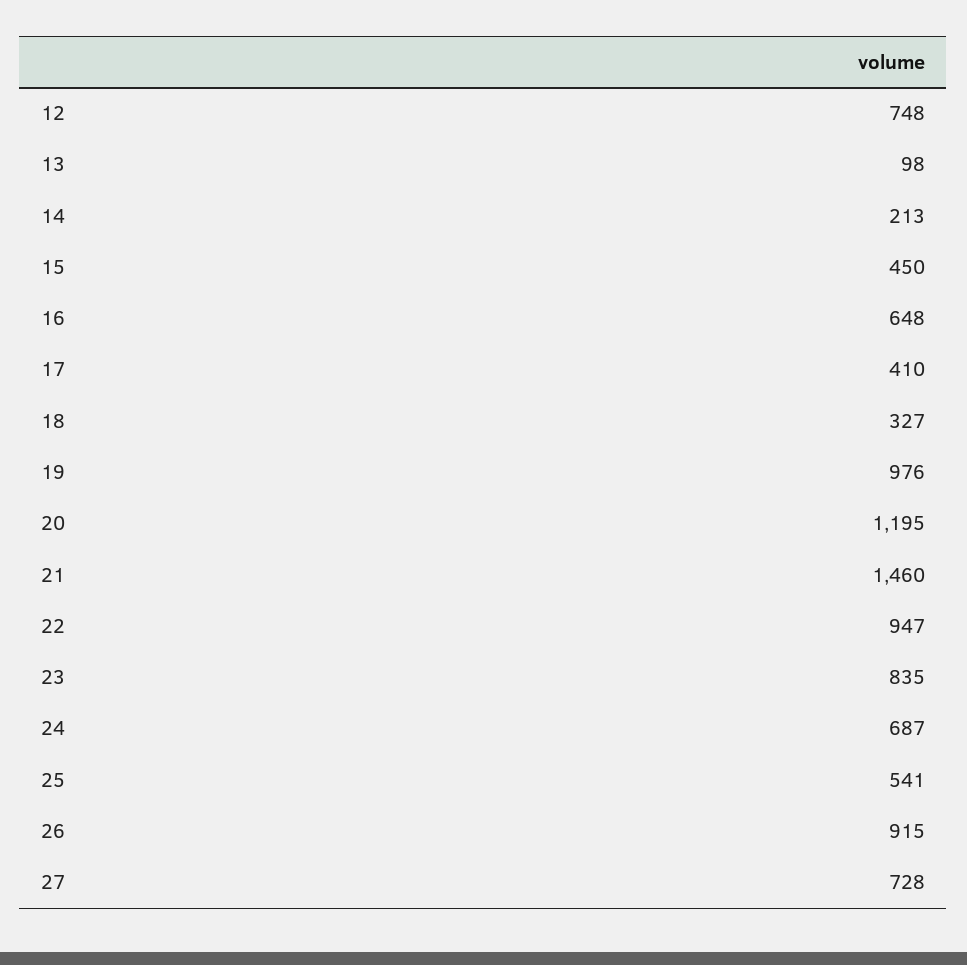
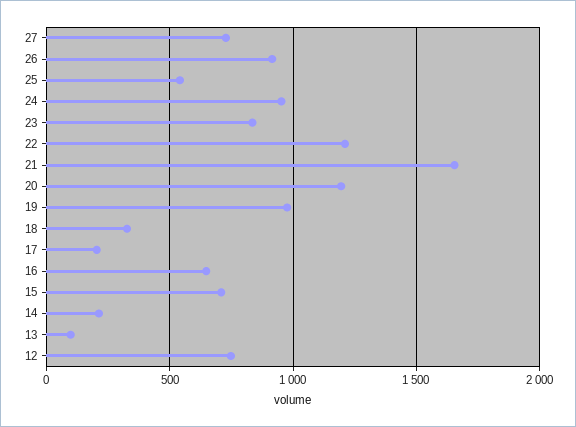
  {
    "12": 748,
    "13": 98,
    "14": 213,
-   "15": 450,
+   "15": 700,
    "16": 648,
-   "17": 410,
+   "17": 200,
    "18": 327,
    "19": 976,
    "20": 1195,
-   "21": 1460,
+   "21": 1650,
-   "22": 947,
+   "22": 1200,
    "23": 835,
-   "24": 687,
+   "24": 950,
    "25": 541,
    "26": 915,
    "27": 728
  }

